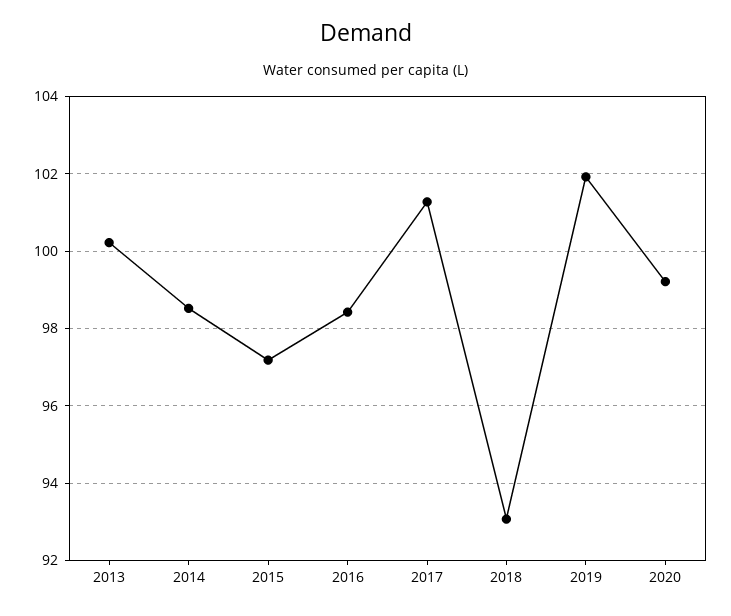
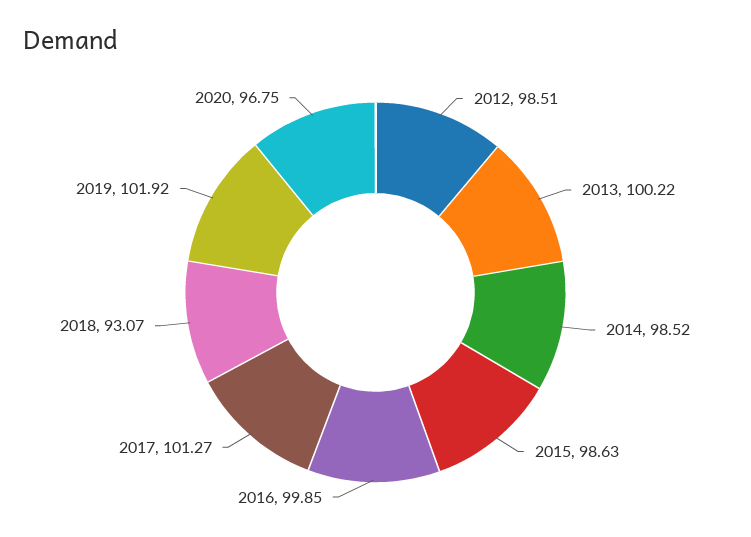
  {
    "2013": 100.22,
    "2014": 98.52,
-   "2015": 97.2,
+   "2015": 98.63,
-   "2016": 98.4,
+   "2016": 99.85,
    "2017": 101.27,
    "2018": 93.07,
    "2019": 101.92,
-   "2020": 99.2
+   "2020": 96.75,
+   "2012": 98.51
  }

